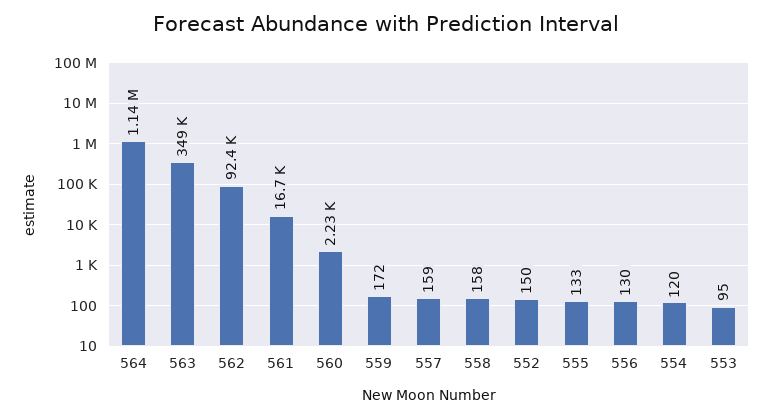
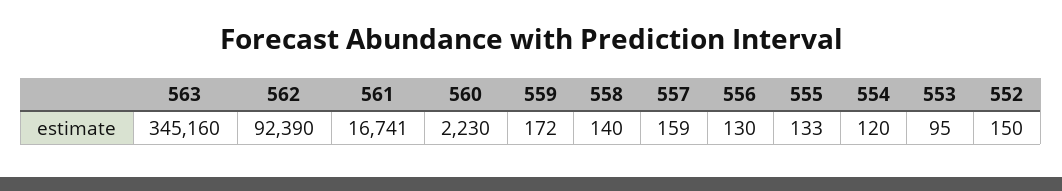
  {
-   "564": 1140000,
-   "563": 349000,
+   "563": 345160,
    "562": 92390,
    "561": 16741,
    "560": 2230,
    "559": 172,
    "557": 159,
-   "558": 158,
+   "558": 140,
    "552": 150,
    "555": 133,
    "556": 130,
    "554": 120,
    "553": 95
  }

